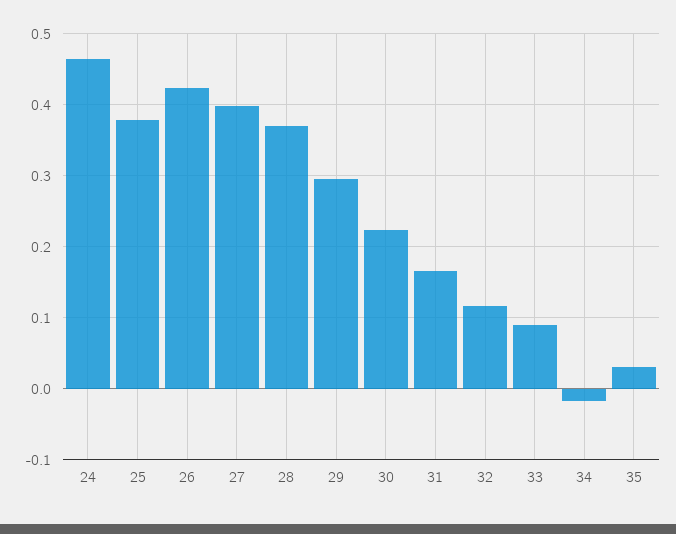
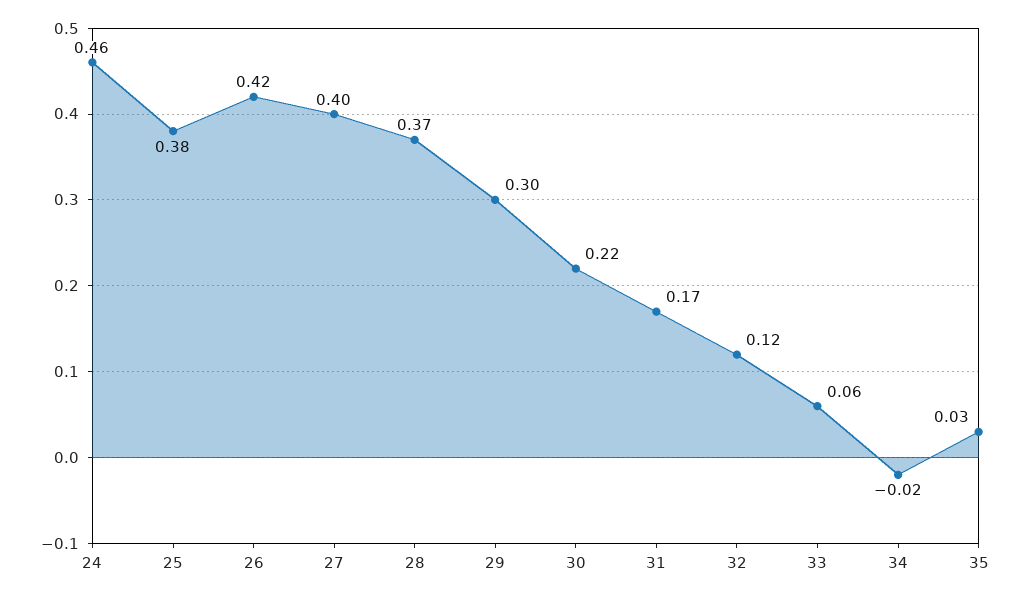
  {
    "24": 0.46,
    "25": 0.38,
    "26": 0.42,
    "27": 0.4,
    "28": 0.37,
    "29": 0.3,
    "30": 0.22,
    "31": 0.17,
    "32": 0.12,
-   "33": 0.09,
+   "33": 0.06,
    "34": -0.02,
    "35": 0.03
  }

